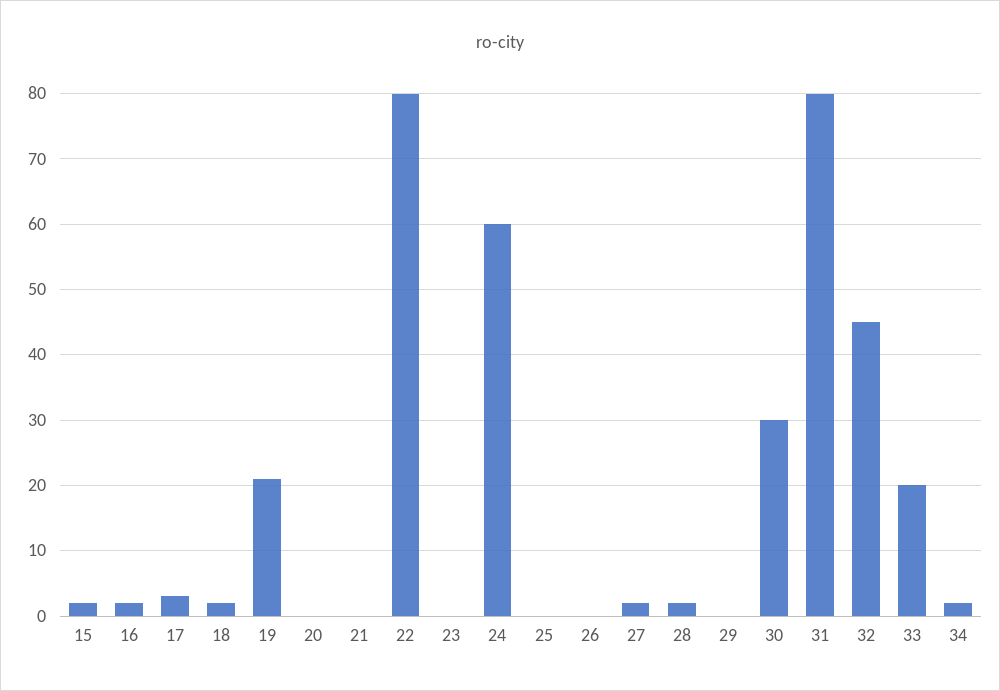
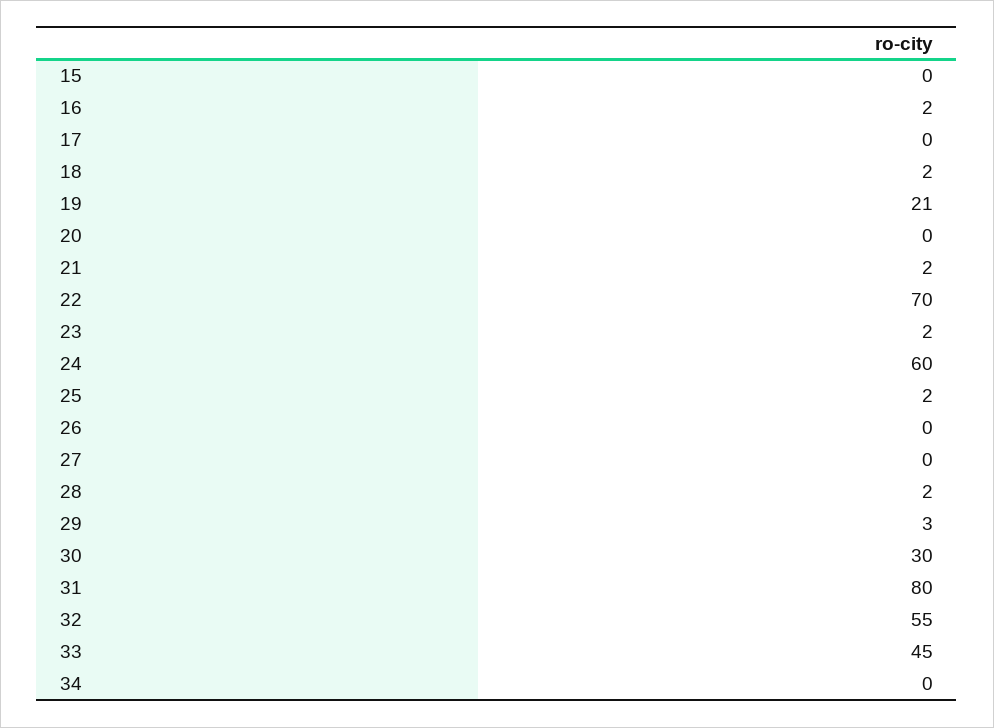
  {
-   "15": 2,
+   "15": 0,
    "16": 2,
-   "17": 3,
+   "17": 0,
    "18": 2,
    "19": 21,
    "20": 0,
-   "21": 0,
+   "21": 2,
-   "22": 80,
+   "22": 70,
-   "23": 0,
+   "23": 2,
    "24": 60,
-   "25": 0,
+   "25": 2,
    "26": 0,
-   "27": 2,
+   "27": 0,
    "28": 2,
-   "29": 0,
+   "29": 3,
    "30": 30,
    "31": 80,
-   "32": 45,
+   "32": 55,
-   "33": 20,
+   "33": 45,
-   "34": 2
+   "34": 0
  }

